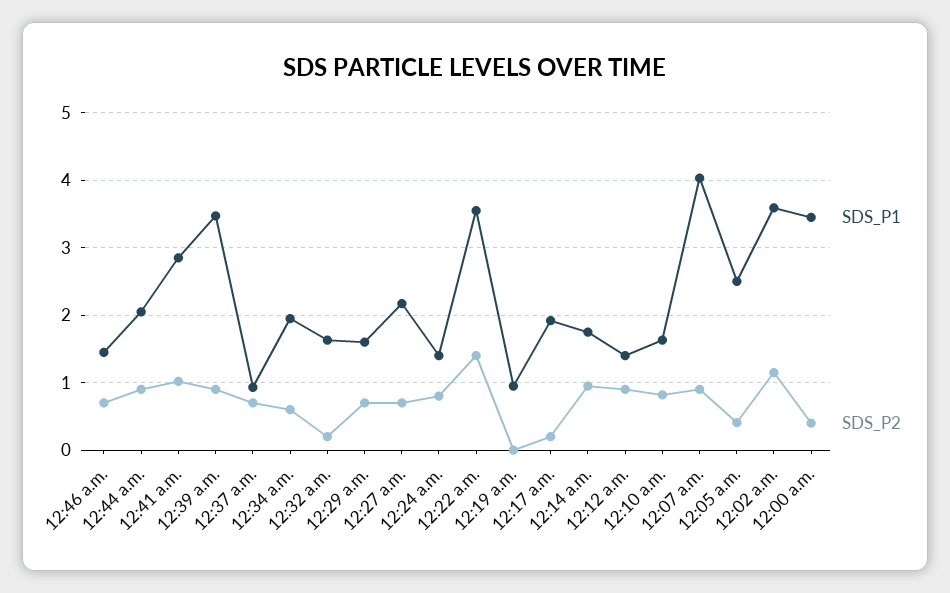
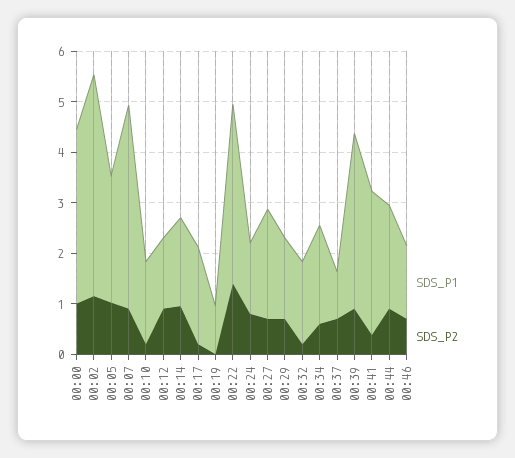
  {
    "SDS_P1": {
      "12:46 a.m.": 1.5,
      "12:44 a.m.": 2.1,
      "12:41 a.m.": 2.9,
      "12:39 a.m.": 3.5,
      "12:37 a.m.": 0.9,
      "12:34 a.m.": 2,
      "12:32 a.m.": 1.6,
      "12:29 a.m.": 1.6,
      "12:27 a.m.": 2.2,
      "12:24 a.m.": 1.4,
      "12:22 a.m.": 3.6,
      "12:19 a.m.": 1,
      "12:17 a.m.": 1.9,
      "12:14 a.m.": 1.8,
      "12:12 a.m.": 1.4,
      "12:10 a.m.": 1.6,
      "12:07 a.m.": 4,
      "12:05 a.m.": 2.5,
-     "12:02 a.m.": 3.6,
+     "12:02 a.m.": 4.4,
      "12:00 a.m.": 3.5
    },
    "SDS_P2": {
      "12:46 a.m.": 0.7,
      "12:44 a.m.": 0.9,
-     "12:41 a.m.": 1,
+     "12:41 a.m.": 0.4,
      "12:39 a.m.": 0.9,
      "12:37 a.m.": 0.7,
      "12:34 a.m.": 0.6,
      "12:32 a.m.": 0.2,
      "12:29 a.m.": 0.7,
      "12:27 a.m.": 0.7,
      "12:24 a.m.": 0.8,
      "12:22 a.m.": 1.4,
      "12:19 a.m.": 0,
      "12:17 a.m.": 0.2,
      "12:14 a.m.": 1,
      "12:12 a.m.": 0.9,
-     "12:10 a.m.": 0.8,
+     "12:10 a.m.": 0.2,
      "12:07 a.m.": 0.9,
-     "12:05 a.m.": 0.4,
+     "12:05 a.m.": 1,
      "12:02 a.m.": 1.2,
-     "12:00 a.m.": 0.4
+     "12:00 a.m.": 1
    }
  }

